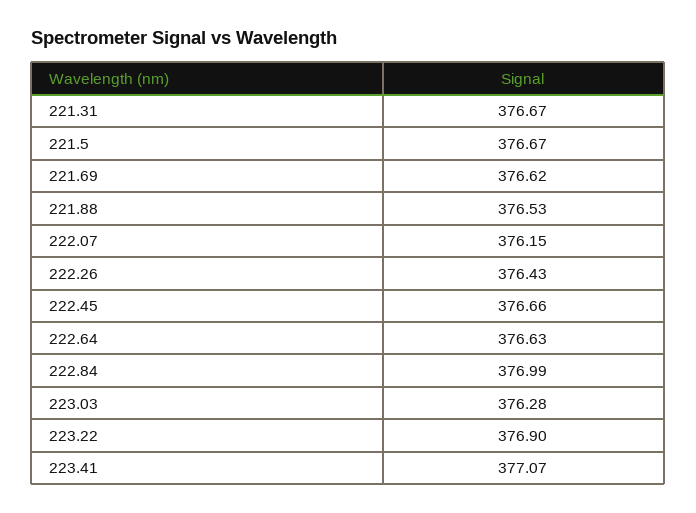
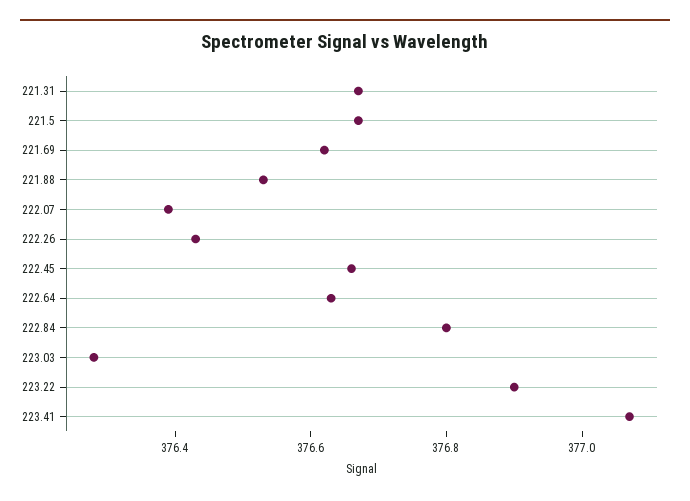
  {
    "221.31": 376.67,
    "221.5": 376.67,
    "221.69": 376.62,
    "221.88": 376.53,
-   "222.07": 376.15,
+   "222.07": 376.4,
    "222.26": 376.43,
    "222.45": 376.66,
    "222.64": 376.63,
-   "222.84": 376.99,
+   "222.84": 376.8,
    "223.03": 376.28,
    "223.22": 376.9,
    "223.41": 377.07
  }

